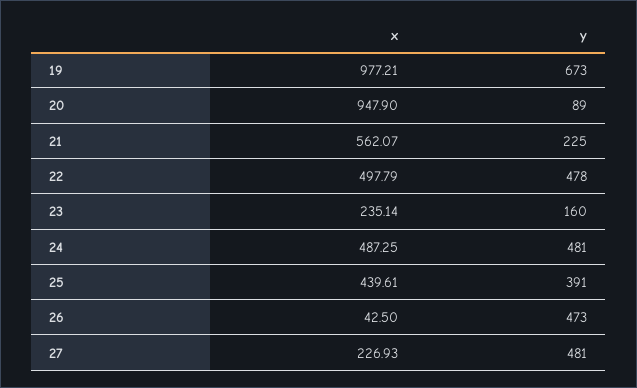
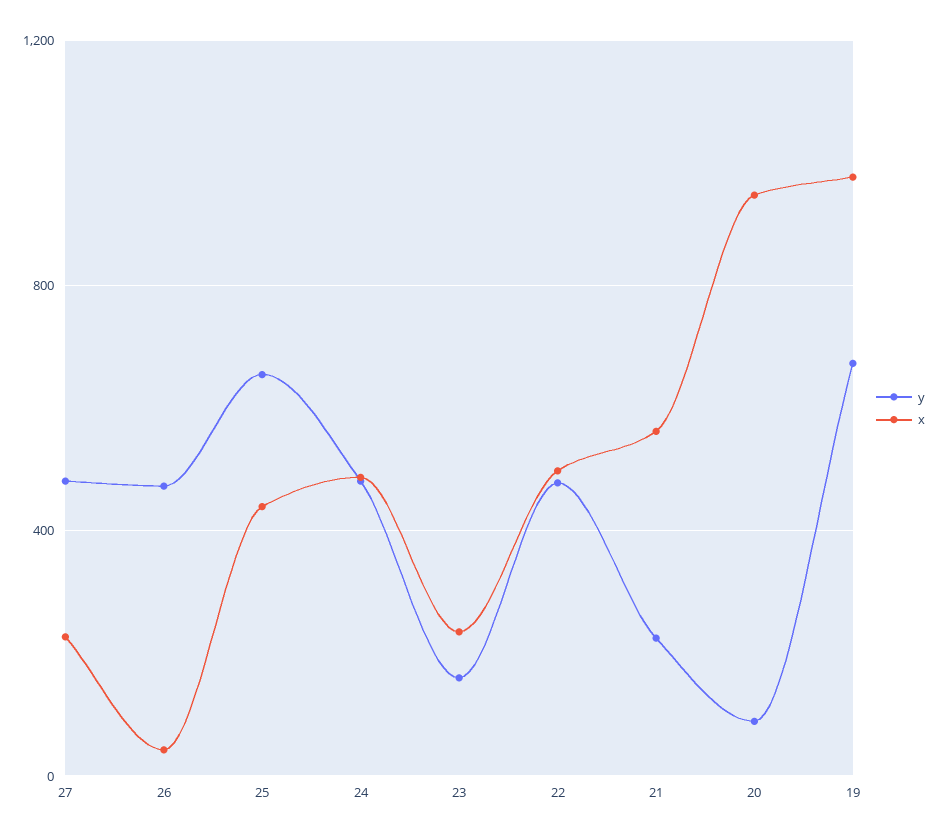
  {
    "x": {
      "19": 977.21,
      "20": 947.9,
      "21": 562.07,
      "22": 497.79,
      "23": 235.14,
      "24": 487.25,
      "25": 439.61,
      "26": 42.5,
      "27": 226.93
    },
    "y": {
      "19": 673,
      "20": 89,
      "21": 225,
      "22": 478,
      "23": 160,
      "24": 481,
-     "25": 391,
+     "25": 650,
      "26": 473,
      "27": 481
    }
  }

